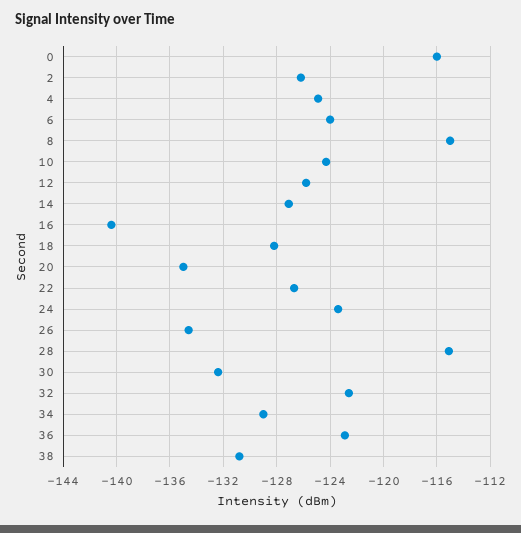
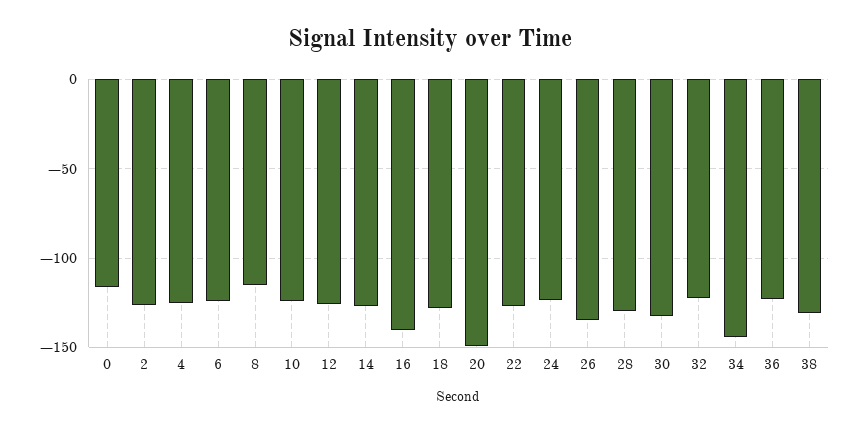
  {
    "0": -116,
    "2": -126,
    "4": -125,
    "6": -124,
    "8": -115,
    "10": -124.5,
    "12": -126,
    "14": -127,
    "16": -140.5,
    "18": -128,
-   "20": -135,
+   "20": -150,
    "22": -126.5,
    "24": -123.5,
    "26": -134.5,
-   "28": -115,
+   "28": -130,
    "30": -132.5,
    "32": -122.5,
-   "34": -129,
+   "34": -145,
    "36": -123,
    "38": -131
  }

